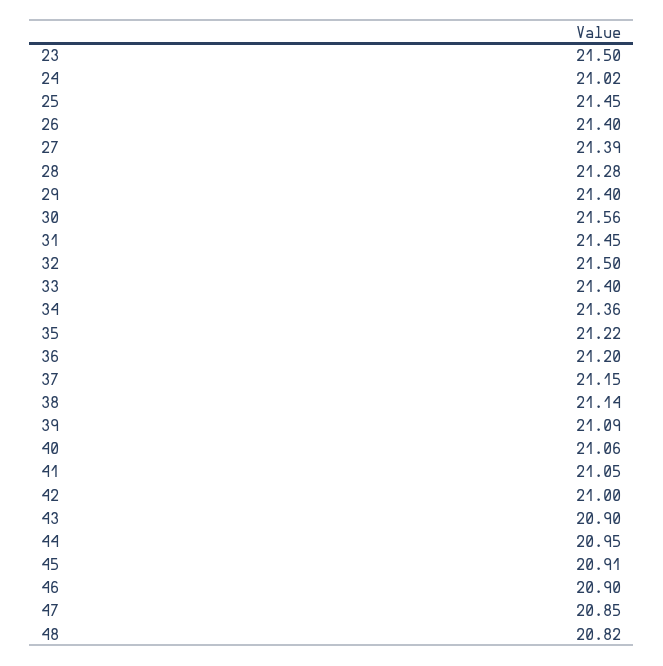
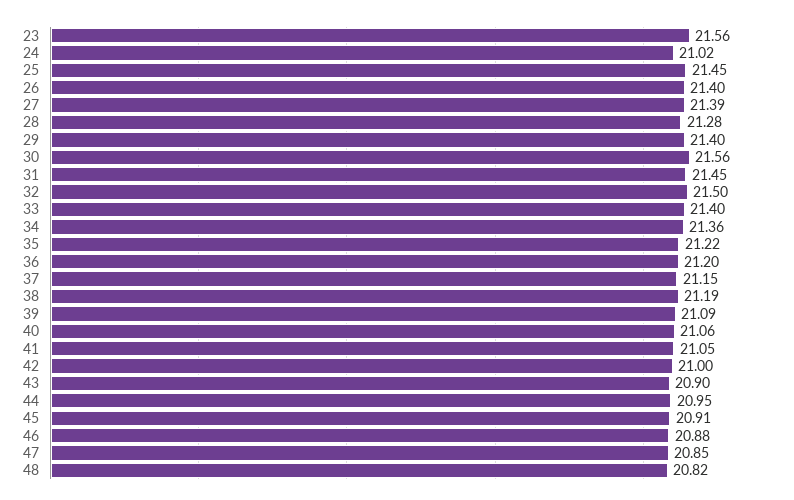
  {
-   "23": 21.5,
+   "23": 21.56,
    "24": 21.02,
    "25": 21.45,
    "26": 21.4,
    "27": 21.39,
    "28": 21.28,
    "29": 21.4,
    "30": 21.56,
    "31": 21.45,
    "32": 21.5,
    "33": 21.4,
    "34": 21.36,
    "35": 21.22,
    "36": 21.2,
    "37": 21.15,
-   "38": 21.14,
+   "38": 21.19,
    "39": 21.09,
    "40": 21.06,
    "41": 21.05,
    "42": 21,
    "43": 20.9,
    "44": 20.95,
    "45": 20.91,
-   "46": 20.9,
+   "46": 20.88,
    "47": 20.85,
    "48": 20.82
  }

